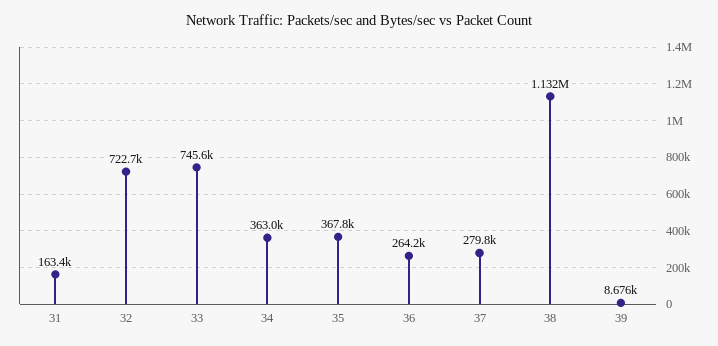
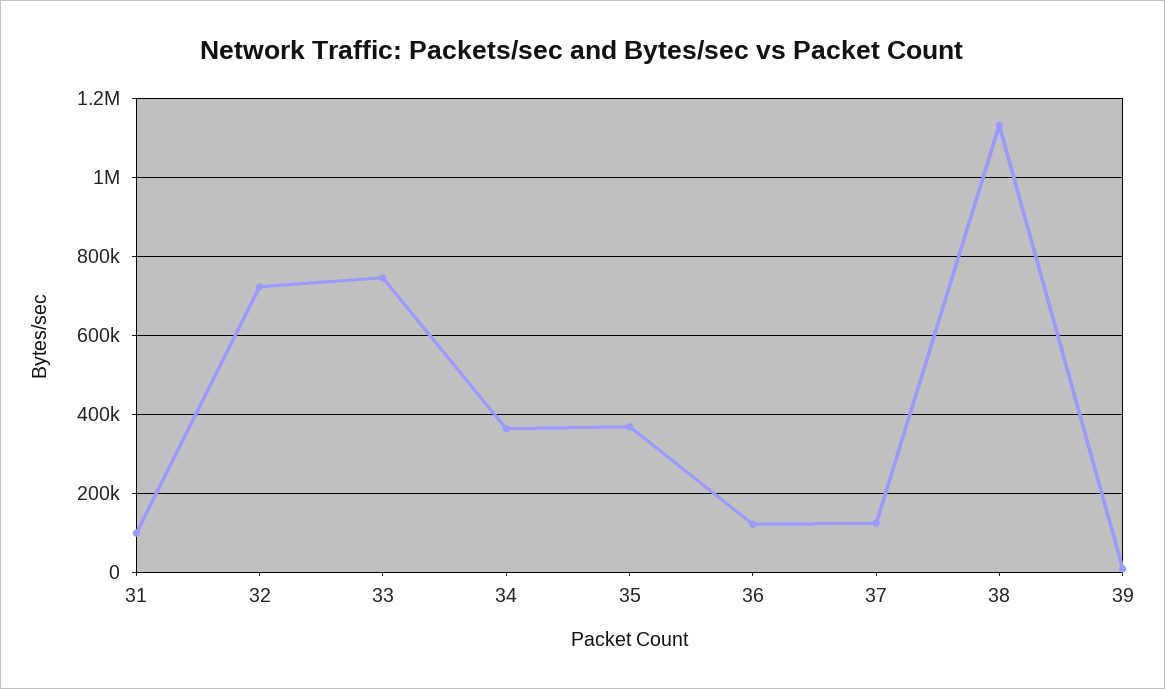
  {
-   "31": 163400,
+   "31": 100000,
    "32": 722700,
    "33": 745600,
    "34": 363000,
    "35": 367800,
-   "36": 264200,
+   "36": 120000,
-   "37": 279800,
+   "37": 120000,
    "38": 1132000,
    "39": 8676
  }

